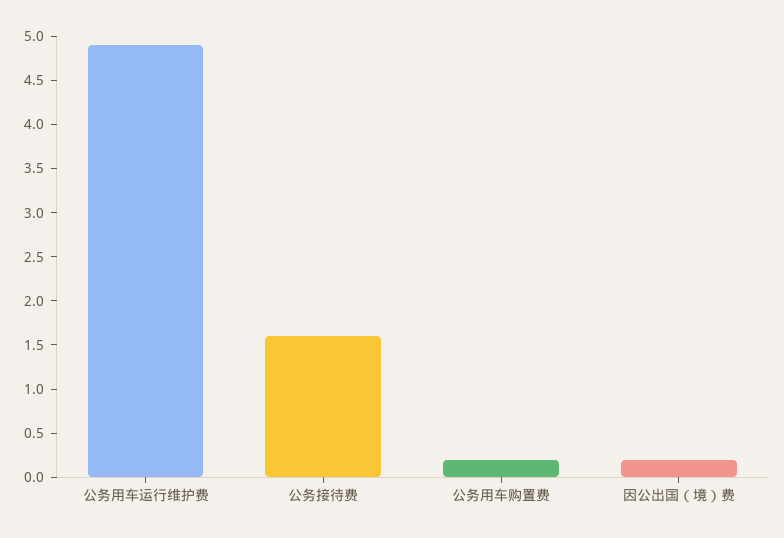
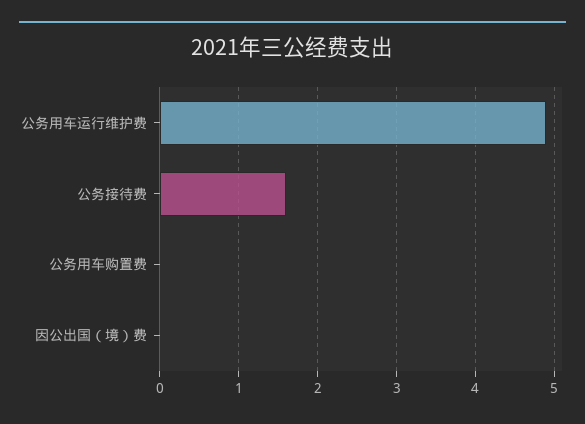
  {
    "公务用车运行维护费": 4.9,
    "公务接待费": 1.6,
-   "公务用车购置费": 0.2,
+   "公务用车购置费": 0,
-   "因公出国（境）费": 0.2
+   "因公出国（境）费": 0
  }

